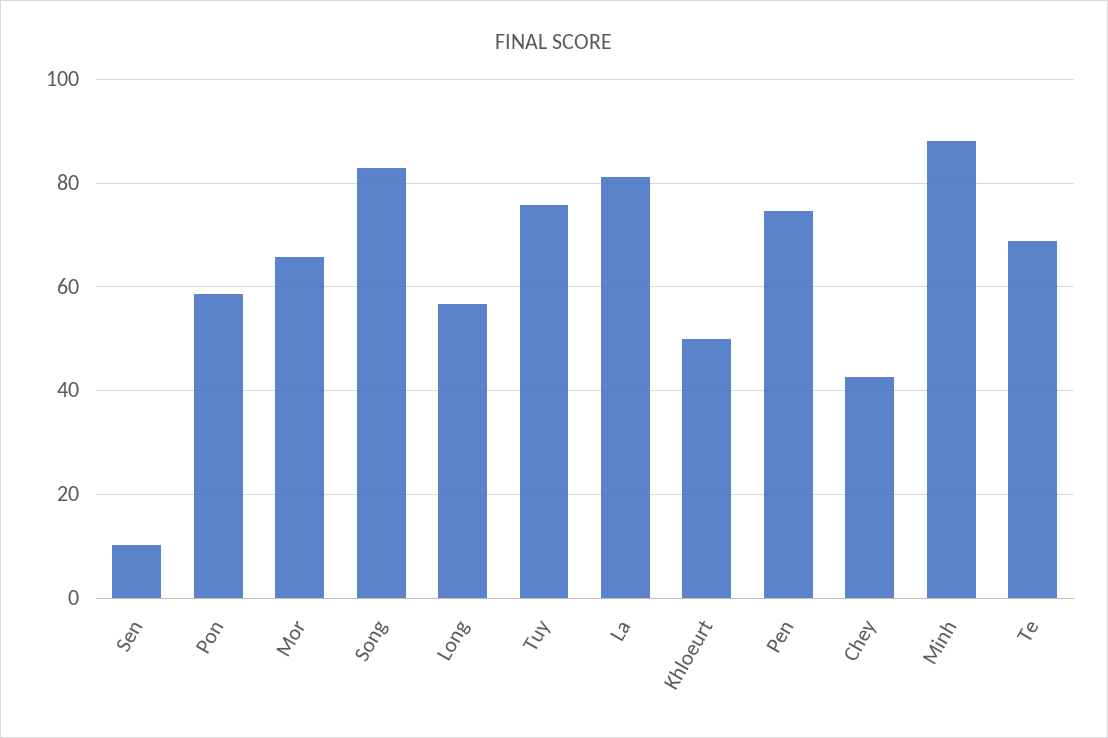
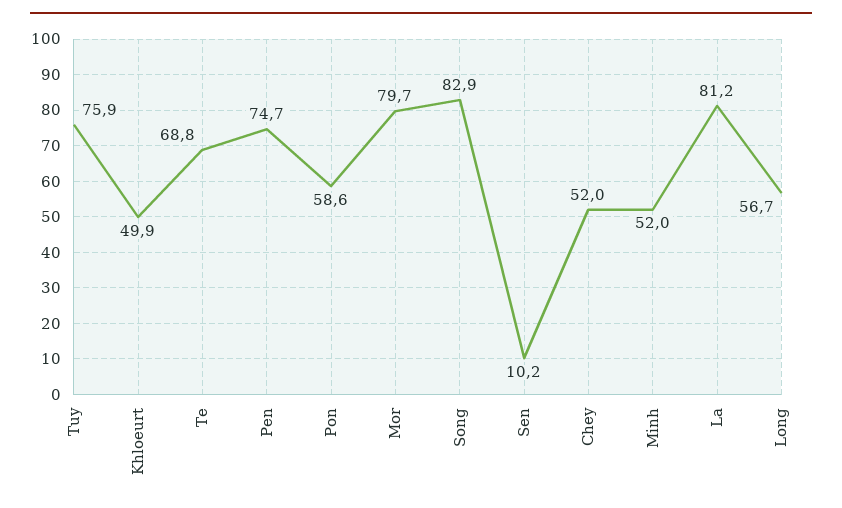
  {
    "Sen": 10.2,
    "Pon": 58.6,
-   "Mor": 66,
+   "Mor": 79.7,
    "Song": 82.9,
    "Long": 56.7,
    "Tuy": 75.9,
    "La": 81.2,
    "Khloeurt": 49.9,
    "Pen": 74.7,
-   "Chey": 42,
+   "Chey": 52,
-   "Minh": 88,
+   "Minh": 52,
    "Te": 68.8
  }

